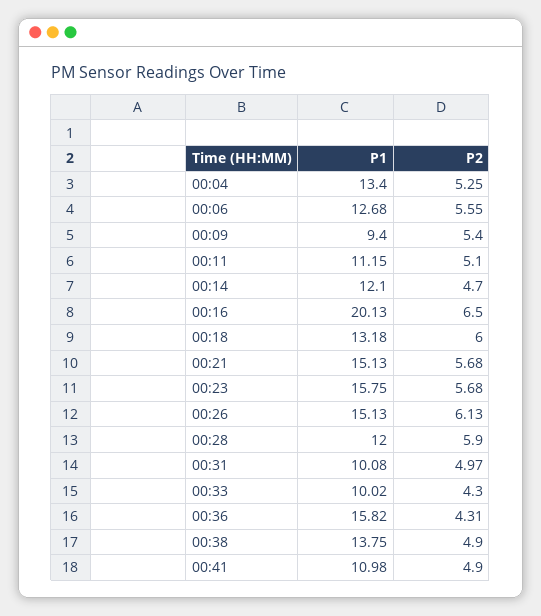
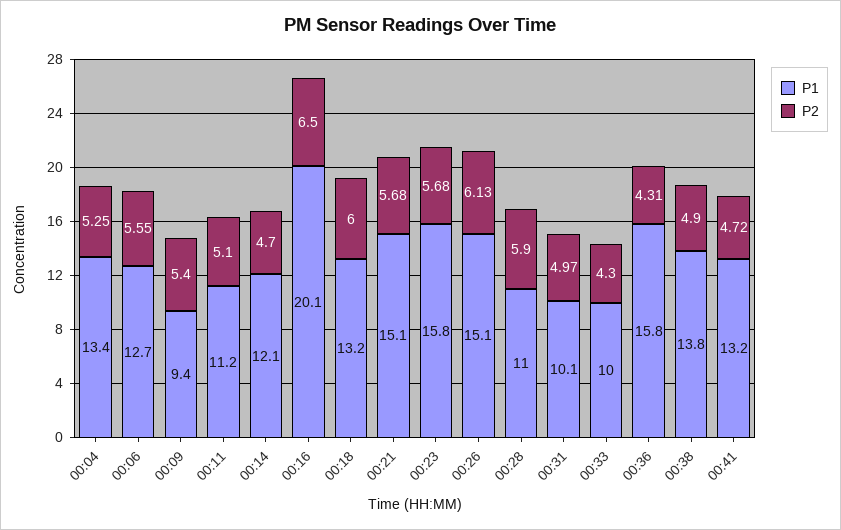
  {
    "P1": {
      "00:04": 13.4,
      "00:06": 12.68,
      "00:09": 9.4,
      "00:11": 11.15,
      "00:14": 12.1,
      "00:16": 20.13,
      "00:18": 13.18,
      "00:21": 15.13,
      "00:23": 15.75,
      "00:26": 15.13,
-     "00:28": 12,
+     "00:28": 11,
      "00:31": 10.08,
      "00:33": 10.02,
      "00:36": 15.82,
      "00:38": 13.75,
-     "00:41": 10.98
+     "00:41": 13.2
    },
    "P2": {
      "00:04": 5.25,
      "00:06": 5.55,
      "00:09": 5.4,
      "00:11": 5.1,
      "00:14": 4.7,
      "00:16": 6.5,
      "00:18": 6,
      "00:21": 5.68,
      "00:23": 5.68,
      "00:26": 6.13,
      "00:28": 5.9,
      "00:31": 4.97,
      "00:33": 4.3,
      "00:36": 4.31,
      "00:38": 4.9,
-     "00:41": 4.9
+     "00:41": 4.72
    }
  }

